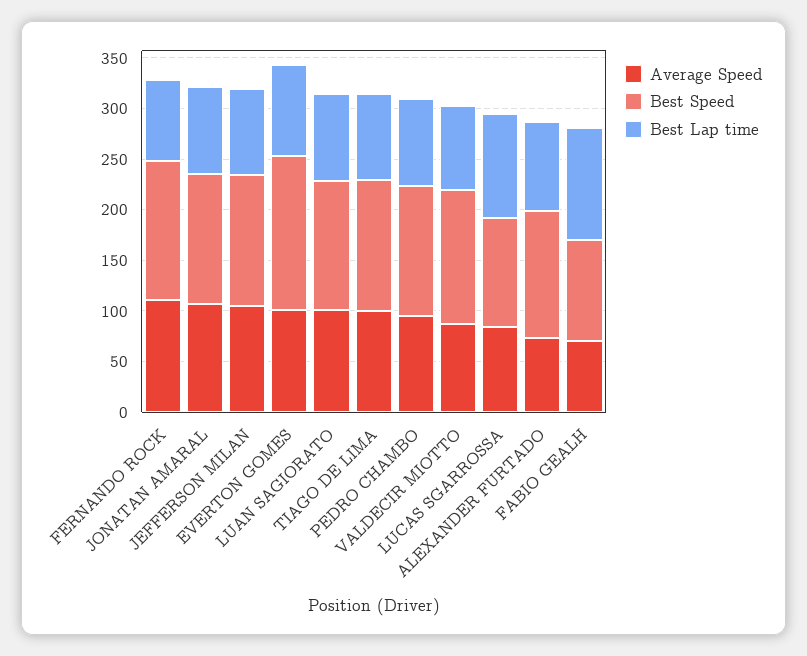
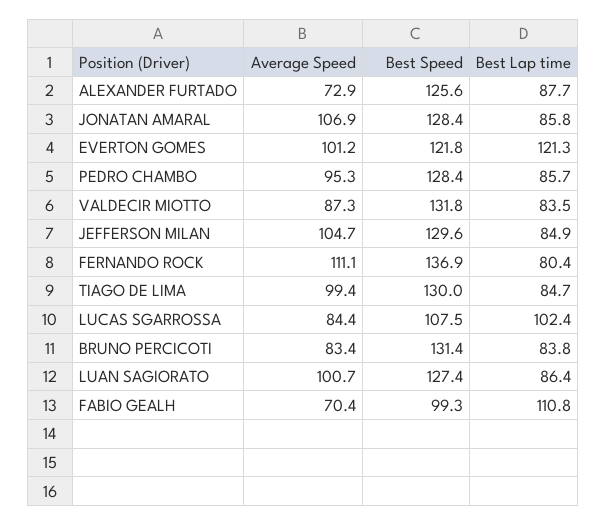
  {
    "Average Speed": {
      "FERNANDO ROCK": 111.1,
      "JONATAN AMARAL": 106.9,
      "JEFFERSON MILAN": 104.7,
      "EVERTON GOMES": 101.2,
      "LUAN SAGIORATO": 100.7,
      "TIAGO DE LIMA": 99.4,
      "PEDRO CHAMBO": 95.3,
      "VALDECIR MIOTTO": 87.3,
      "LUCAS SGARROSSA": 84.4,
      "ALEXANDER FURTADO": 72.9,
-     "FABIO GEALH": 70.4
+     "FABIO GEALH": 70.4,
+     "BRUNO PERCICOTI": 83.4
    },
    "Best Speed": {
      "FERNANDO ROCK": 136.9,
      "JONATAN AMARAL": 128.4,
      "JEFFERSON MILAN": 129.6,
-     "EVERTON GOMES": 150,
+     "EVERTON GOMES": 121.8,
      "LUAN SAGIORATO": 127.4,
      "TIAGO DE LIMA": 130,
      "PEDRO CHAMBO": 128.4,
      "VALDECIR MIOTTO": 131.8,
      "LUCAS SGARROSSA": 107.5,
      "ALEXANDER FURTADO": 125.6,
-     "FABIO GEALH": 99.3
+     "FABIO GEALH": 99.3,
+     "BRUNO PERCICOTI": 131.4
    },
    "Best Lap time": {
      "FERNANDO ROCK": 80.4,
      "JONATAN AMARAL": 85.8,
      "JEFFERSON MILAN": 84.9,
-     "EVERTON GOMES": 90,
+     "EVERTON GOMES": 121.3,
      "LUAN SAGIORATO": 86.4,
      "TIAGO DE LIMA": 84.7,
      "PEDRO CHAMBO": 85.7,
      "VALDECIR MIOTTO": 83.5,
      "LUCAS SGARROSSA": 102.4,
      "ALEXANDER FURTADO": 87.7,
-     "FABIO GEALH": 110.8
+     "FABIO GEALH": 110.8,
+     "BRUNO PERCICOTI": 83.8
    }
  }

